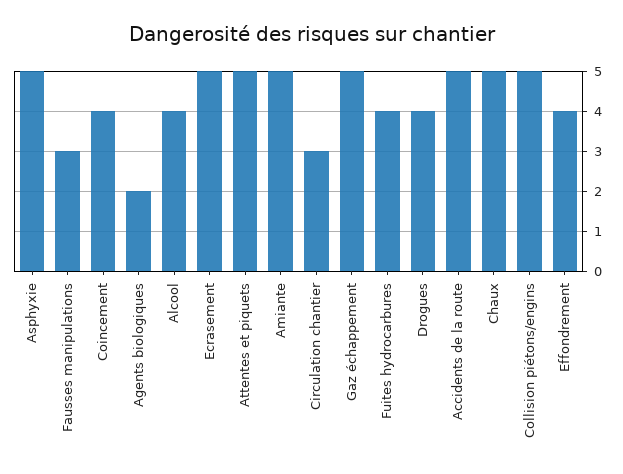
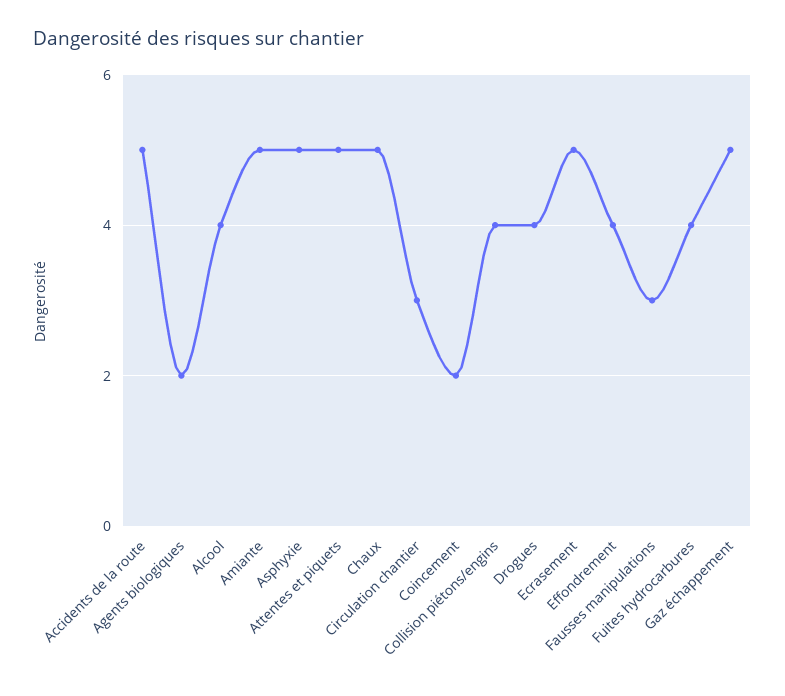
  {
    "Asphyxie": 5,
    "Fausses manipulations": 3,
-   "Coincement": 4,
+   "Coincement": 2,
    "Agents biologiques": 2,
    "Alcool": 4,
    "Ecrasement": 5,
    "Attentes et piquets": 5,
    "Amiante": 5,
    "Circulation chantier": 3,
    "Gaz échappement": 5,
    "Fuites hydrocarbures": 4,
    "Drogues": 4,
    "Accidents de la route": 5,
    "Chaux": 5,
-   "Collision piétons/engins": 5,
+   "Collision piétons/engins": 4,
    "Effondrement": 4
  }

